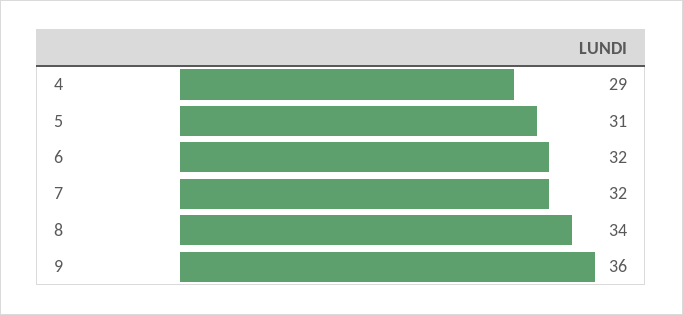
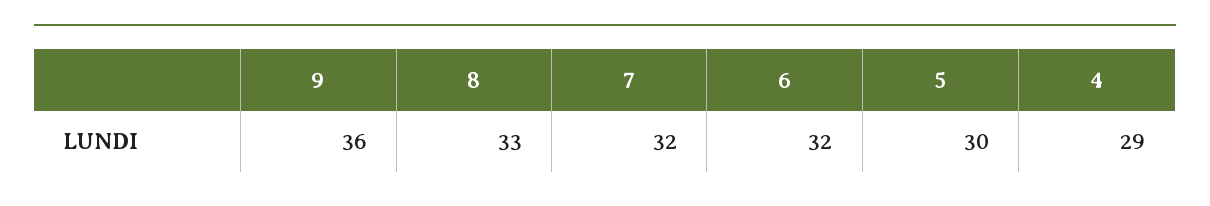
  {
    "4": 29,
-   "5": 31,
+   "5": 30,
    "6": 32,
    "7": 32,
-   "8": 34,
+   "8": 33,
    "9": 36
  }

